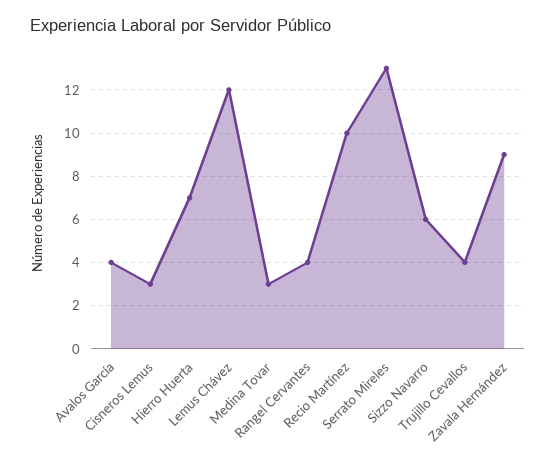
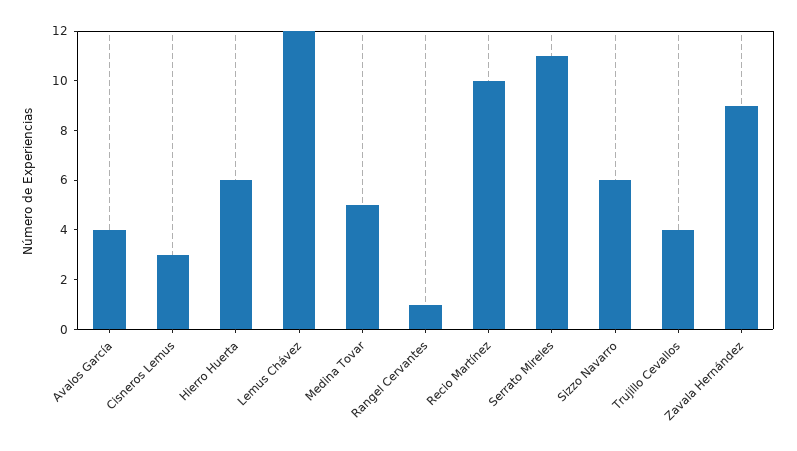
  {
    "Avalos García": 4,
    "Cisneros Lemus": 3,
-   "Hierro Huerta": 7,
+   "Hierro Huerta": 6,
    "Lemus Chávez": 12,
-   "Medina Tovar": 3,
+   "Medina Tovar": 5,
-   "Rangel Cervantes": 4,
+   "Rangel Cervantes": 1,
    "Recio Martínez": 10,
-   "Serrato Mireles": 13,
+   "Serrato Mireles": 11,
    "Sizzo Navarro": 6,
    "Trujillo Cevallos": 4,
    "Zavala Hernández": 9
  }

